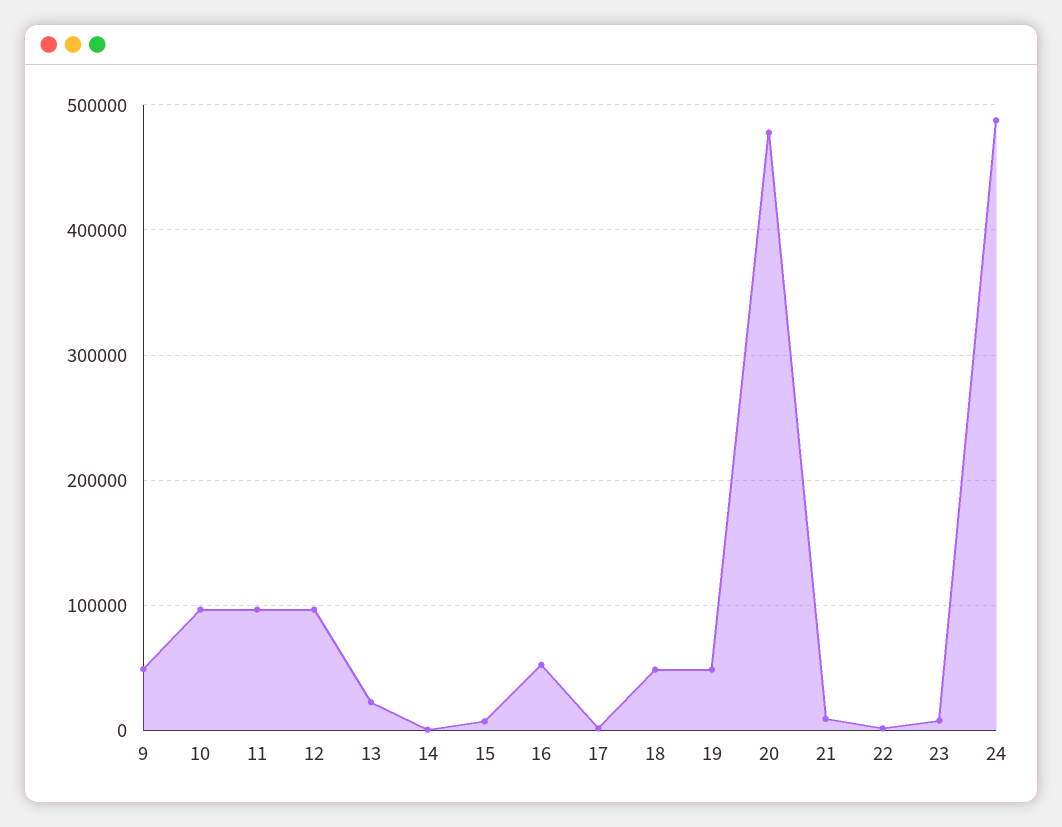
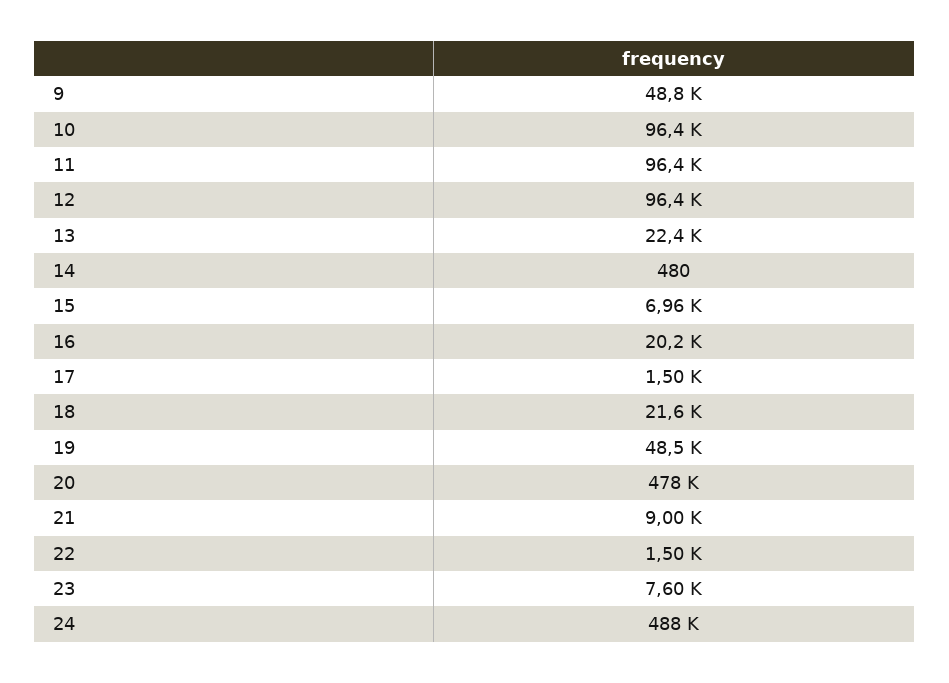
  {
    "9": 48800,
    "10": 96400,
    "11": 96400,
    "12": 96400,
    "13": 22400,
    "14": 480,
    "15": 6960,
-   "16": 50000,
+   "16": 20200,
    "17": 1500,
-   "18": 50000,
+   "18": 21600,
    "19": 48500,
    "20": 478000,
    "21": 9000,
    "22": 1500,
    "23": 7600,
    "24": 488000
  }

